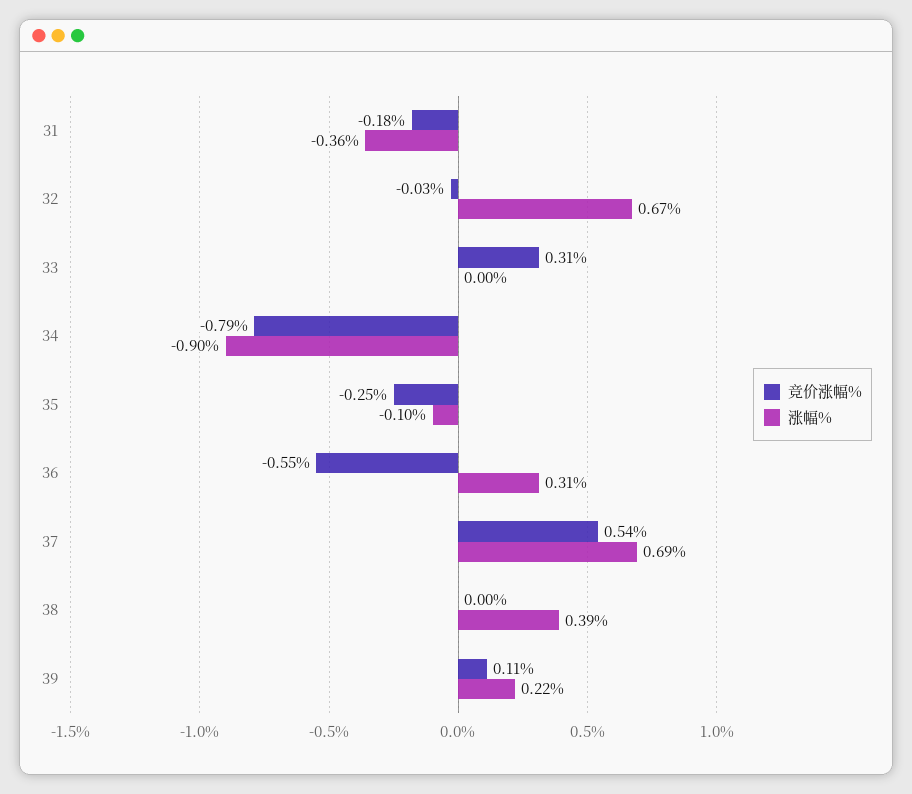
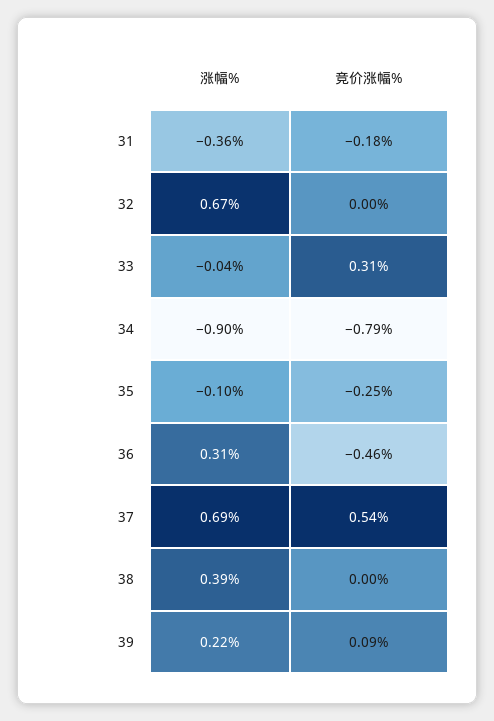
  {
    "竞价涨幅%": {
      "31": -0.18,
-     "32": -0.03,
+     "32": 0,
      "33": 0.31,
      "34": -0.79,
      "35": -0.25,
-     "36": -0.55,
+     "36": -0.46,
      "37": 0.54,
      "38": 0,
-     "39": 0.11
+     "39": 0.09
    },
    "涨幅%": {
      "31": -0.36,
      "32": 0.67,
-     "33": 0,
+     "33": -0.04,
      "34": -0.9,
      "35": -0.1,
      "36": 0.31,
      "37": 0.69,
      "38": 0.39,
      "39": 0.22
    }
  }

